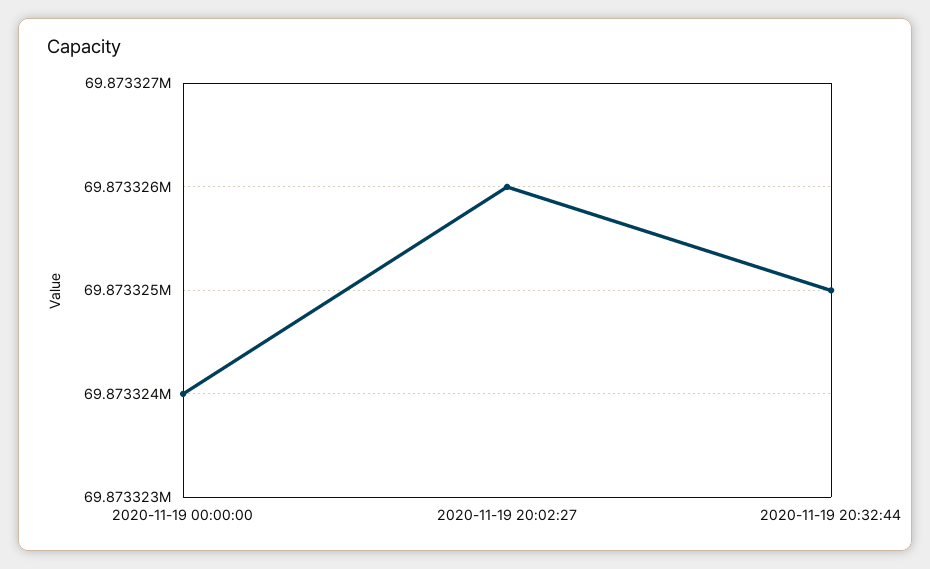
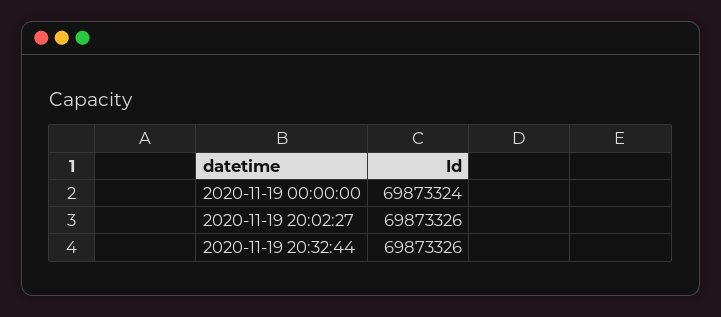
  {
    "2020-11-19 00:00:00": 69873324,
    "2020-11-19 20:02:27": 69873326,
-   "2020-11-19 20:32:44": 69873325
+   "2020-11-19 20:32:44": 69873326
  }

